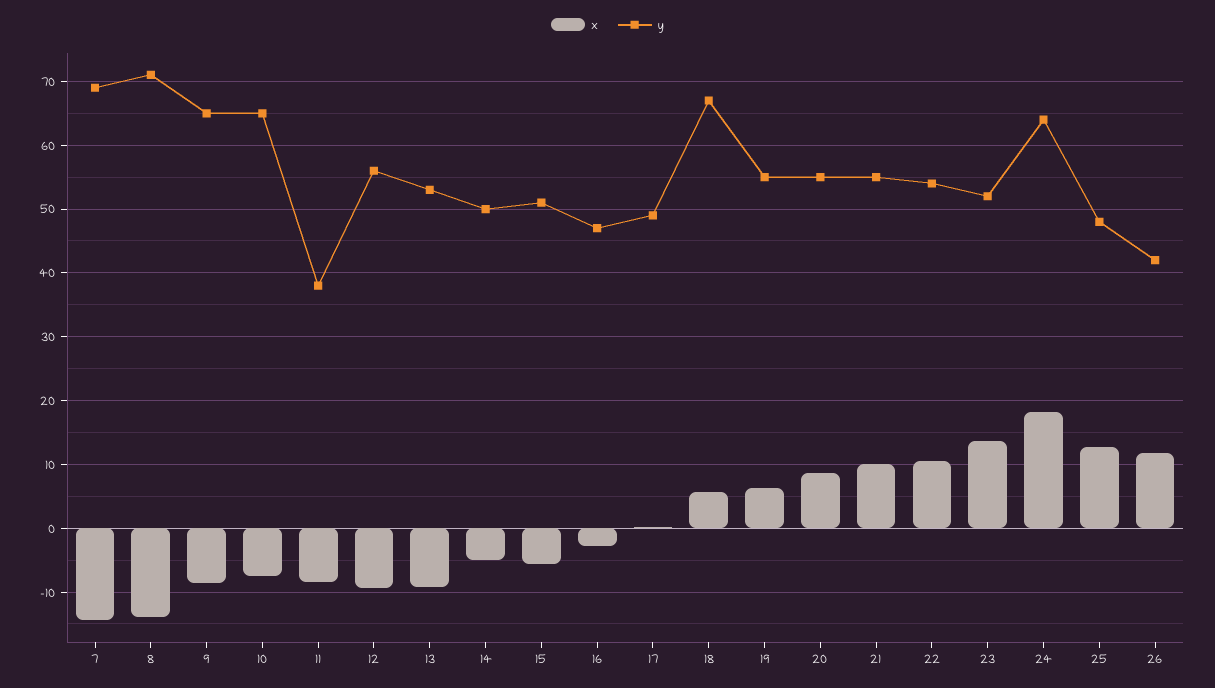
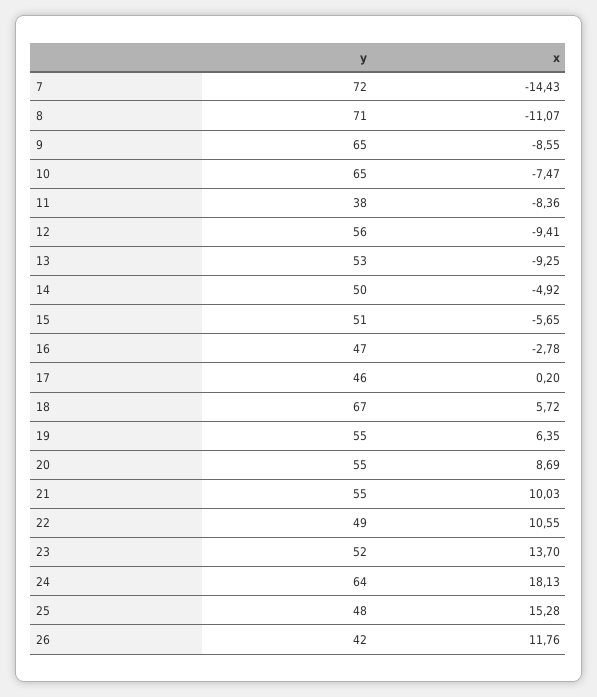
  {
    "x": {
      "7": -14.43,
-     "8": -14,
+     "8": -11.07,
      "9": -8.55,
      "10": -7.47,
      "11": -8.36,
      "12": -9.41,
      "13": -9.25,
      "14": -4.92,
      "15": -5.65,
      "16": -2.78,
      "17": 0.2,
      "18": 5.72,
      "19": 6.35,
      "20": 8.69,
      "21": 10.03,
      "22": 10.55,
      "23": 13.7,
      "24": 18.13,
-     "25": 13,
+     "25": 15.28,
      "26": 11.76
    },
    "y": {
-     "7": 69,
+     "7": 72,
      "8": 71,
      "9": 65,
      "10": 65,
      "11": 38,
      "12": 56,
      "13": 53,
      "14": 50,
      "15": 51,
      "16": 47,
-     "17": 49,
+     "17": 46,
      "18": 67,
      "19": 55,
      "20": 55,
      "21": 55,
-     "22": 54,
+     "22": 49,
      "23": 52,
      "24": 64,
      "25": 48,
      "26": 42
    }
  }

